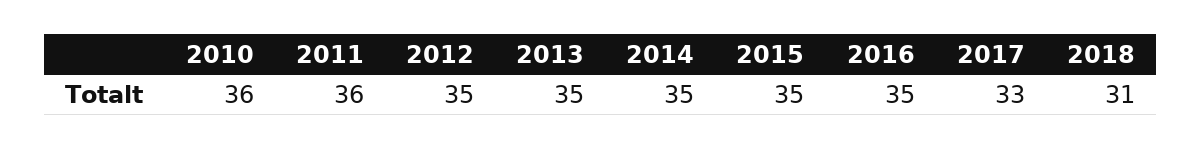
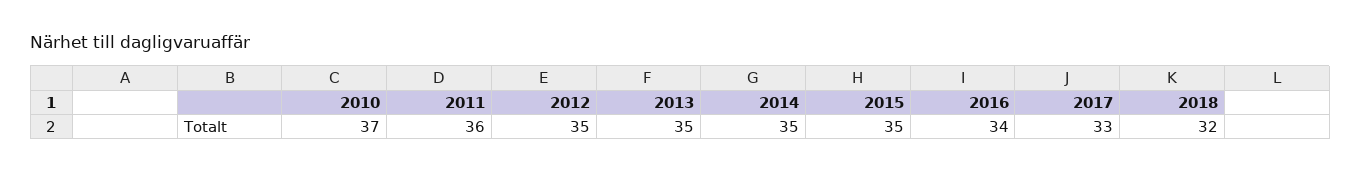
  {
-   "2010": 36,
+   "2010": 37,
    "2011": 36,
    "2012": 35,
    "2013": 35,
    "2014": 35,
    "2015": 35,
-   "2016": 35,
+   "2016": 34,
    "2017": 33,
-   "2018": 31
+   "2018": 32
  }

